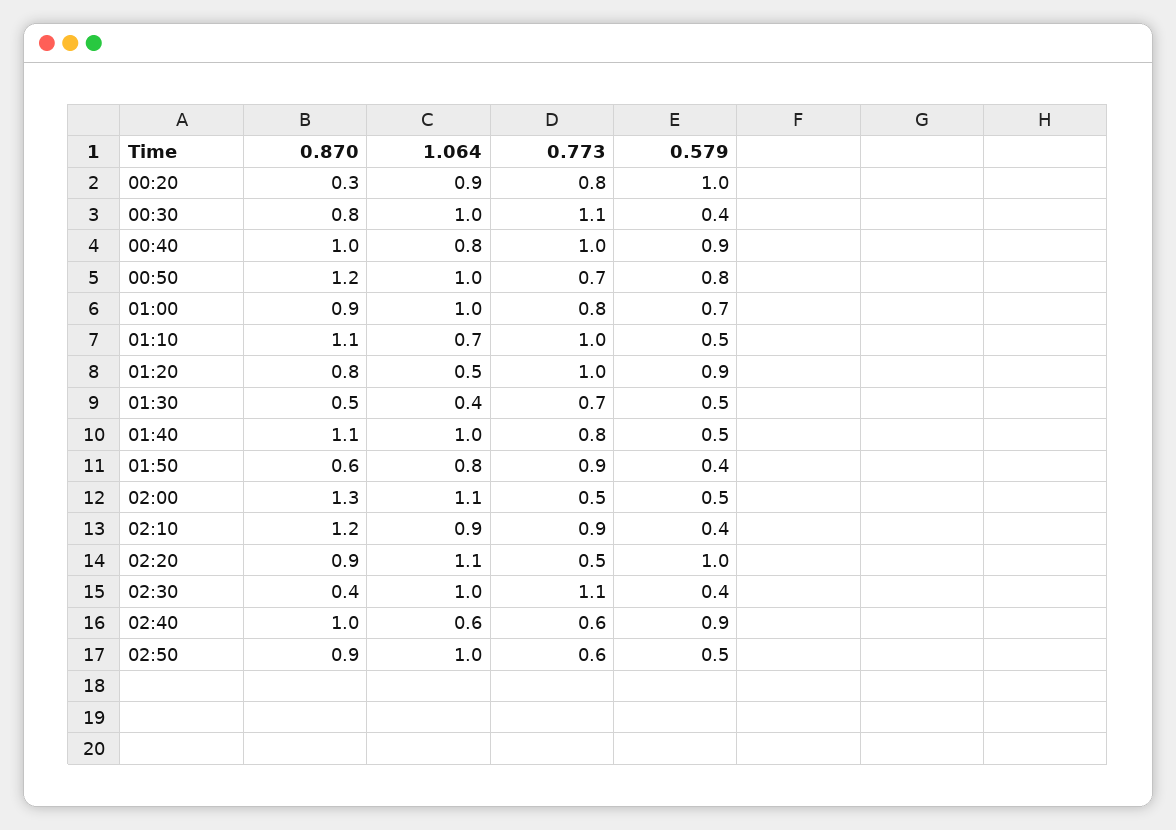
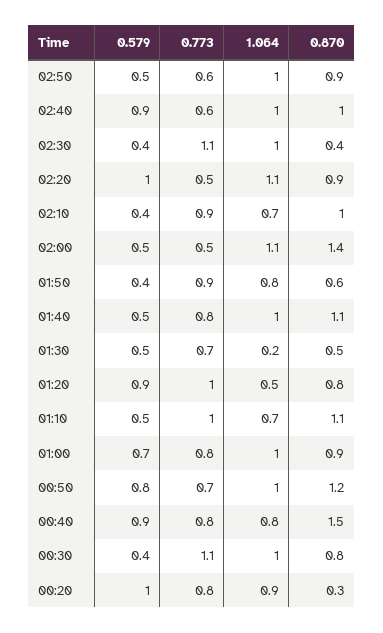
  {
    "0.870": {
      "00:20": 0.3,
      "00:30": 0.8,
-     "00:40": 1,
+     "00:40": 1.5,
      "00:50": 1.2,
      "01:00": 0.9,
      "01:10": 1.1,
      "01:20": 0.8,
      "01:30": 0.5,
      "01:40": 1.1,
      "01:50": 0.6,
-     "02:00": 1.3,
+     "02:00": 1.4,
-     "02:10": 1.2,
+     "02:10": 1,
      "02:20": 0.9,
      "02:30": 0.4,
      "02:40": 1,
      "02:50": 0.9
    },
    "1.064": {
      "00:20": 0.9,
      "00:30": 1,
      "00:40": 0.8,
      "00:50": 1,
      "01:00": 1,
      "01:10": 0.7,
      "01:20": 0.5,
-     "01:30": 0.4,
+     "01:30": 0.2,
      "01:40": 1,
      "01:50": 0.8,
      "02:00": 1.1,
-     "02:10": 0.9,
+     "02:10": 0.7,
      "02:20": 1.1,
      "02:30": 1,
-     "02:40": 0.6,
+     "02:40": 1,
      "02:50": 1
    },
    "0.773": {
      "00:20": 0.8,
      "00:30": 1.1,
-     "00:40": 1,
+     "00:40": 0.8,
      "00:50": 0.7,
      "01:00": 0.8,
      "01:10": 1,
      "01:20": 1,
      "01:30": 0.7,
      "01:40": 0.8,
      "01:50": 0.9,
      "02:00": 0.5,
      "02:10": 0.9,
      "02:20": 0.5,
      "02:30": 1.1,
      "02:40": 0.6,
      "02:50": 0.6
    },
    "0.579": {
      "00:20": 1,
      "00:30": 0.4,
      "00:40": 0.9,
      "00:50": 0.8,
      "01:00": 0.7,
      "01:10": 0.5,
      "01:20": 0.9,
      "01:30": 0.5,
      "01:40": 0.5,
      "01:50": 0.4,
      "02:00": 0.5,
      "02:10": 0.4,
      "02:20": 1,
      "02:30": 0.4,
      "02:40": 0.9,
      "02:50": 0.5
    }
  }

